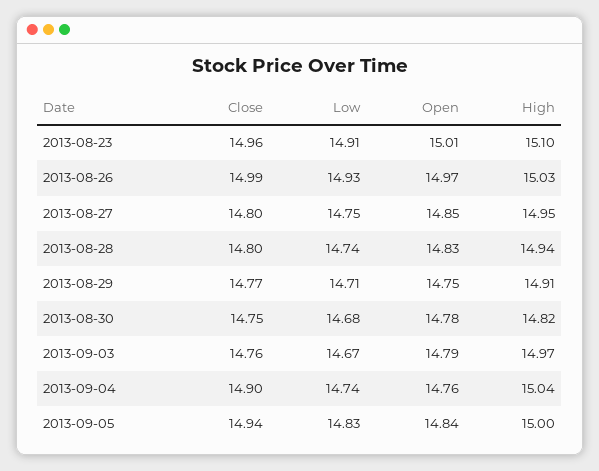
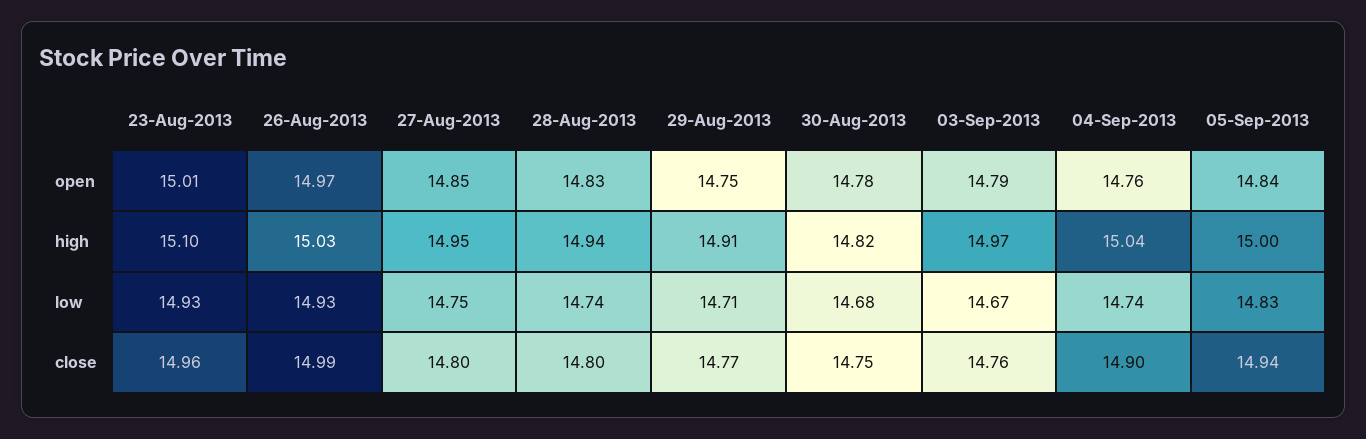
  {
    "Close": {
      "2013-08-23": 14.96,
      "2013-08-26": 14.99,
      "2013-08-27": 14.8,
      "2013-08-28": 14.8,
      "2013-08-29": 14.77,
      "2013-08-30": 14.75,
      "2013-09-03": 14.76,
      "2013-09-04": 14.9,
      "2013-09-05": 14.94
    },
    "Low": {
-     "2013-08-23": 14.91,
+     "2013-08-23": 14.93,
      "2013-08-26": 14.93,
      "2013-08-27": 14.75,
      "2013-08-28": 14.74,
      "2013-08-29": 14.71,
      "2013-08-30": 14.68,
      "2013-09-03": 14.67,
      "2013-09-04": 14.74,
      "2013-09-05": 14.83
    },
    "Open": {
      "2013-08-23": 15.01,
      "2013-08-26": 14.97,
      "2013-08-27": 14.85,
      "2013-08-28": 14.83,
      "2013-08-29": 14.75,
      "2013-08-30": 14.78,
      "2013-09-03": 14.79,
      "2013-09-04": 14.76,
      "2013-09-05": 14.84
    },
    "High": {
      "2013-08-23": 15.1,
      "2013-08-26": 15.03,
      "2013-08-27": 14.95,
      "2013-08-28": 14.94,
      "2013-08-29": 14.91,
      "2013-08-30": 14.82,
      "2013-09-03": 14.97,
      "2013-09-04": 15.04,
      "2013-09-05": 15
    }
  }

